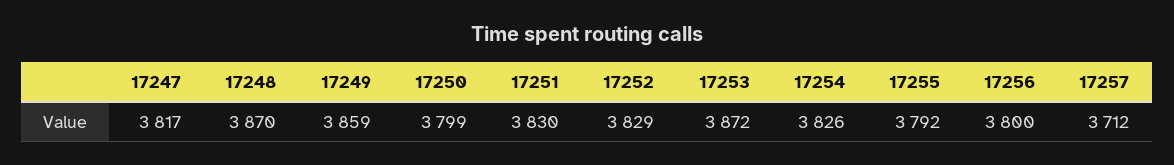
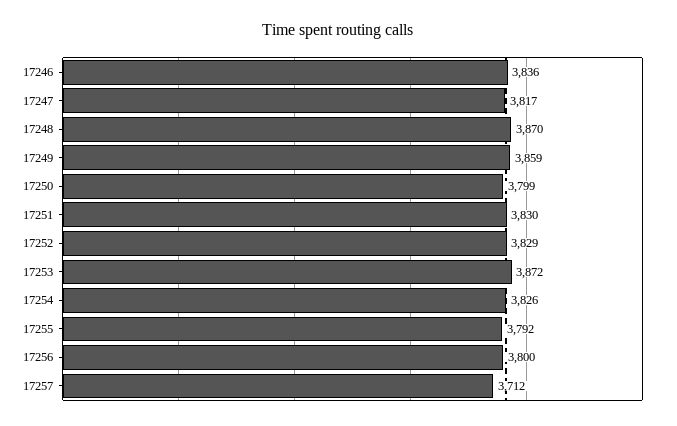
  {
    "17247": 3817,
    "17248": 3870,
    "17249": 3859,
    "17250": 3799,
    "17251": 3830,
    "17252": 3829,
    "17253": 3872,
    "17254": 3826,
    "17255": 3792,
    "17256": 3800,
-   "17257": 3712
+   "17257": 3712,
+   "17246": 3836
  }

